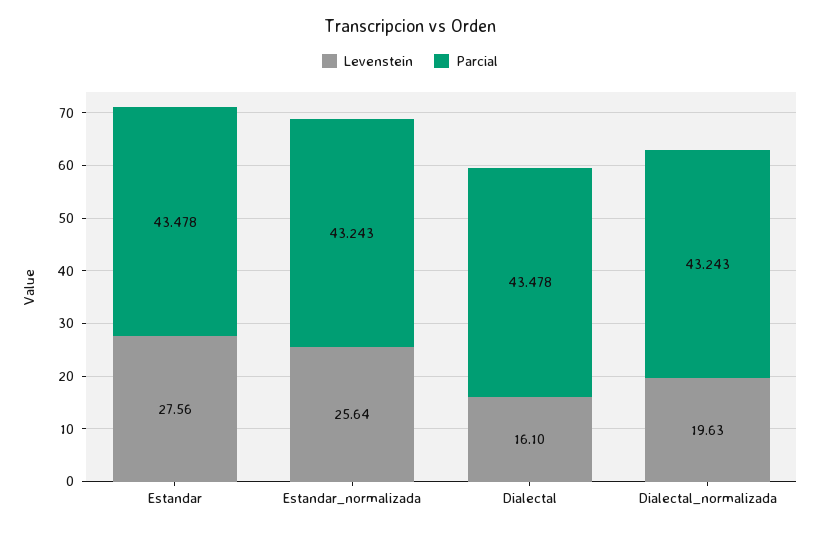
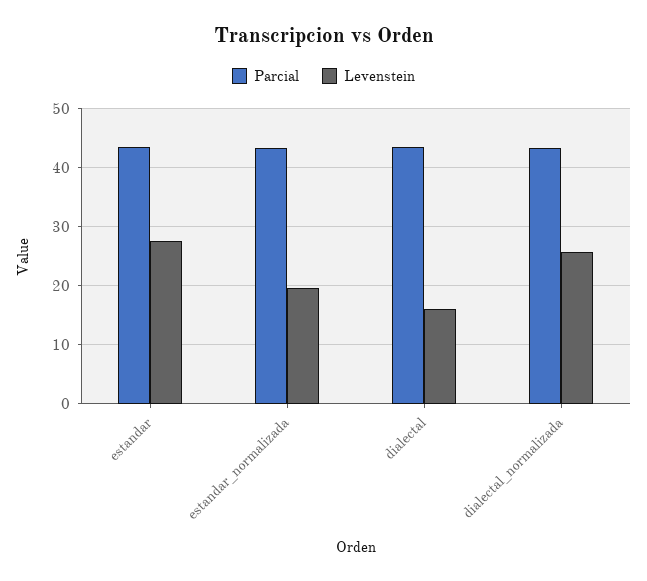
  {
    "Levenstein": {
      "Estandar": 27.56,
-     "Estandar_normalizada": 25.64,
+     "Estandar_normalizada": 20,
      "Dialectal": 16.1,
-     "Dialectal_normalizada": 19.63
+     "Dialectal_normalizada": 26
    },
    "Parcial": {
      "Estandar": 43.478,
      "Estandar_normalizada": 43.243,
      "Dialectal": 43.478,
      "Dialectal_normalizada": 43.243
    }
  }

